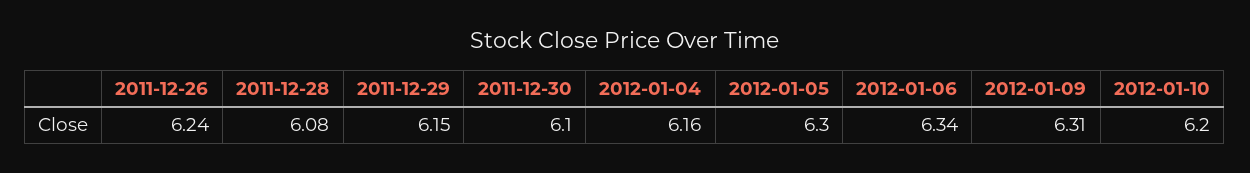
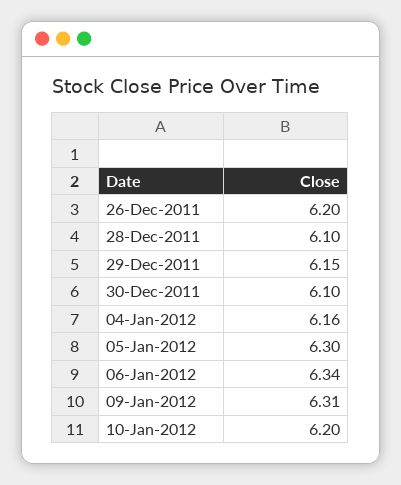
  {
-   "2011-12-26": 6.24,
+   "2011-12-26": 6.2,
-   "2011-12-28": 6.08,
+   "2011-12-28": 6.1,
    "2011-12-29": 6.15,
    "2011-12-30": 6.1,
    "2012-01-04": 6.16,
    "2012-01-05": 6.3,
    "2012-01-06": 6.34,
    "2012-01-09": 6.31,
    "2012-01-10": 6.2
  }

